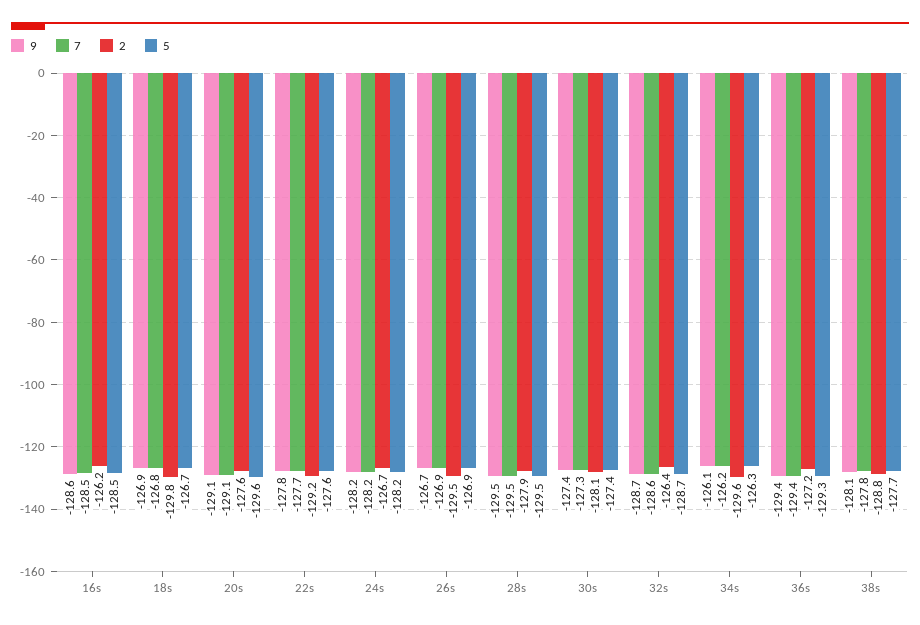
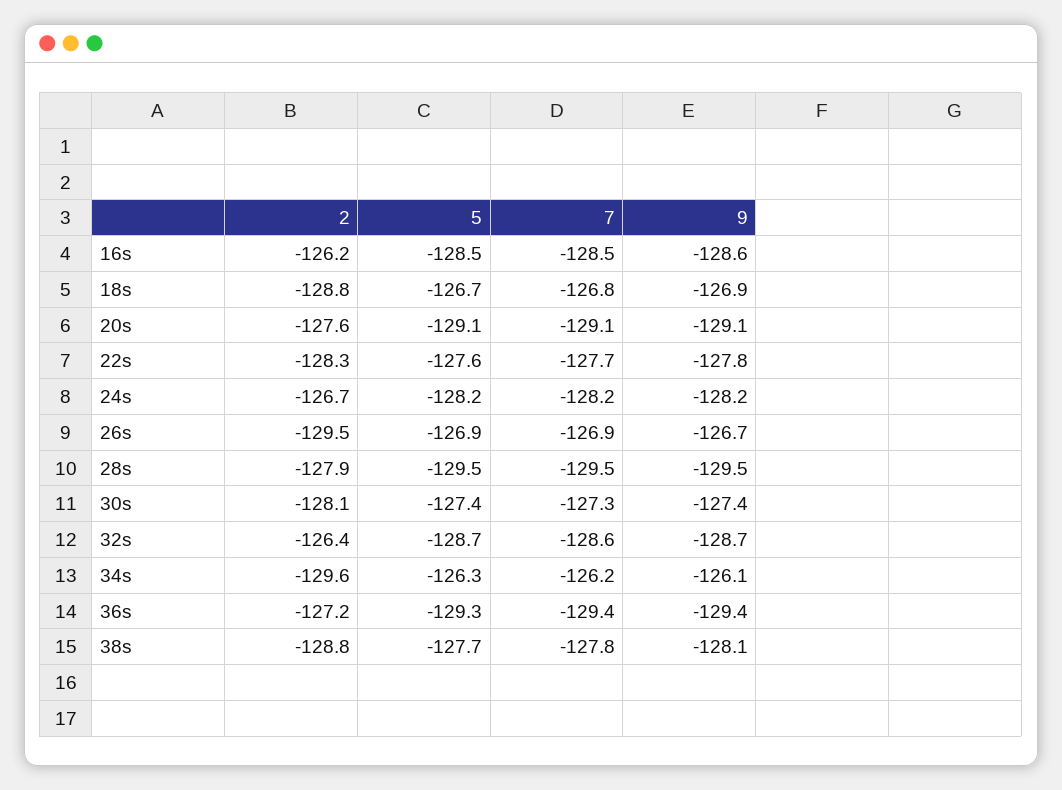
  {
    "9": {
      "16s": -128.6,
      "18s": -126.9,
      "20s": -129.1,
      "22s": -127.8,
      "24s": -128.2,
      "26s": -126.7,
      "28s": -129.5,
      "30s": -127.4,
      "32s": -128.7,
      "34s": -126.1,
      "36s": -129.4,
      "38s": -128.1
    },
    "7": {
      "16s": -128.5,
      "18s": -126.8,
      "20s": -129.1,
      "22s": -127.7,
      "24s": -128.2,
      "26s": -126.9,
      "28s": -129.5,
      "30s": -127.3,
      "32s": -128.6,
      "34s": -126.2,
      "36s": -129.4,
      "38s": -127.8
    },
    "2": {
      "16s": -126.2,
-     "18s": -129.8,
+     "18s": -128.8,
      "20s": -127.6,
-     "22s": -129.2,
+     "22s": -128.3,
      "24s": -126.7,
      "26s": -129.5,
      "28s": -127.9,
      "30s": -128.1,
      "32s": -126.4,
      "34s": -129.6,
      "36s": -127.2,
      "38s": -128.8
    },
    "5": {
      "16s": -128.5,
      "18s": -126.7,
-     "20s": -129.6,
+     "20s": -129.1,
      "22s": -127.6,
      "24s": -128.2,
      "26s": -126.9,
      "28s": -129.5,
      "30s": -127.4,
      "32s": -128.7,
      "34s": -126.3,
      "36s": -129.3,
      "38s": -127.7
    }
  }

